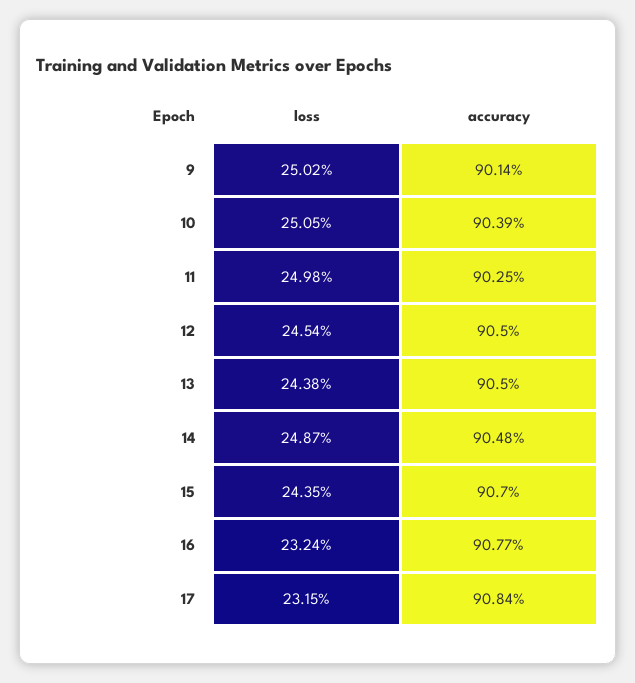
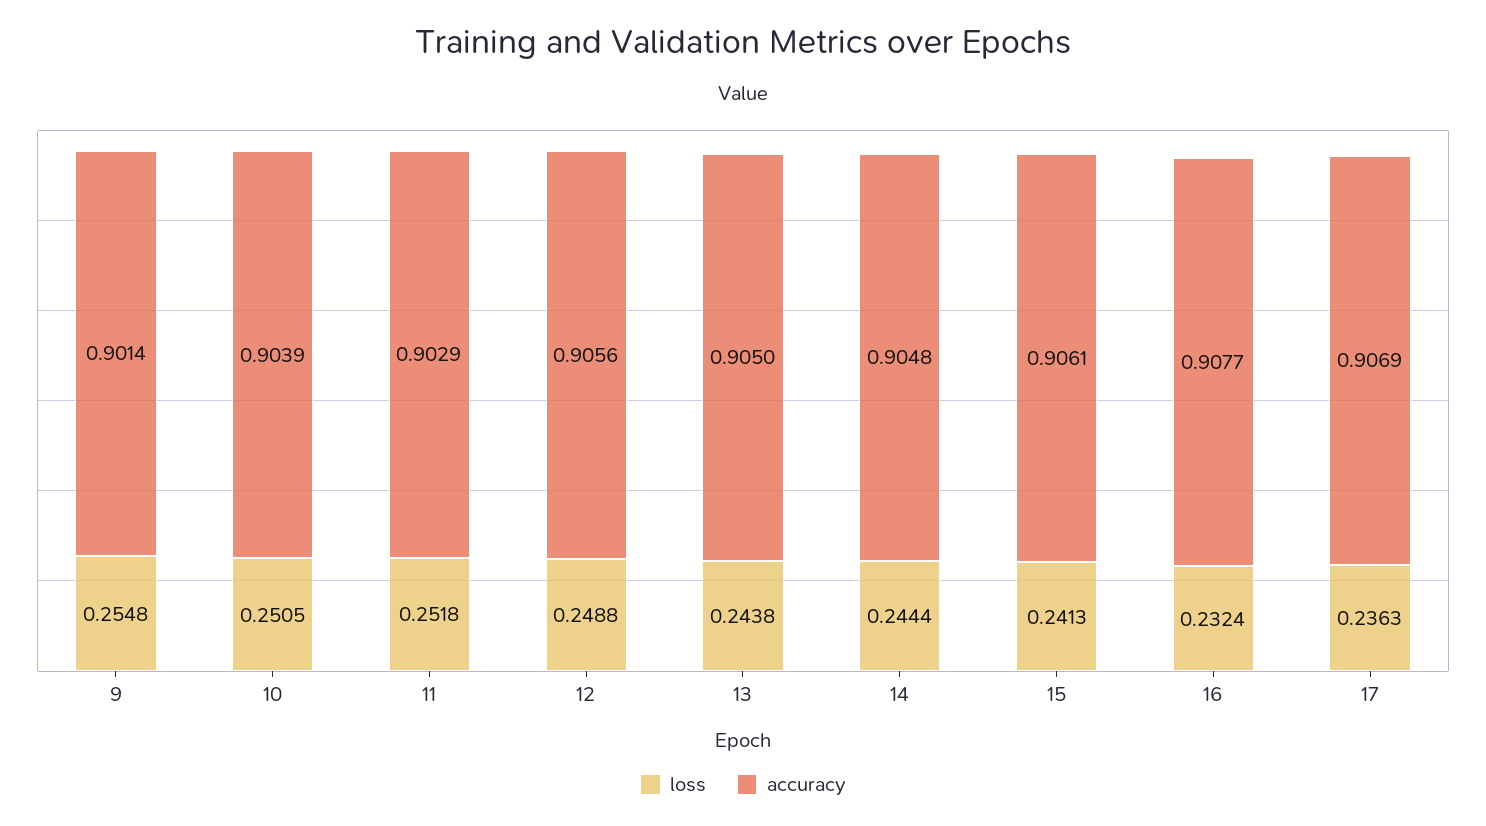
  {
    "loss": {
-     "9": 0.2502,
+     "9": 0.2548,
      "10": 0.2505,
-     "11": 0.2498,
+     "11": 0.2518,
-     "12": 0.2454,
+     "12": 0.2488,
      "13": 0.2438,
-     "14": 0.2487,
+     "14": 0.2444,
-     "15": 0.2435,
+     "15": 0.2413,
      "16": 0.2324,
-     "17": 0.2315
+     "17": 0.2363
    },
    "accuracy": {
      "9": 0.9014,
      "10": 0.9039,
-     "11": 0.9025,
+     "11": 0.9029,
-     "12": 0.905,
+     "12": 0.9056,
      "13": 0.905,
      "14": 0.9048,
-     "15": 0.907,
+     "15": 0.9061,
      "16": 0.9077,
-     "17": 0.9084
+     "17": 0.9069
    }
  }

